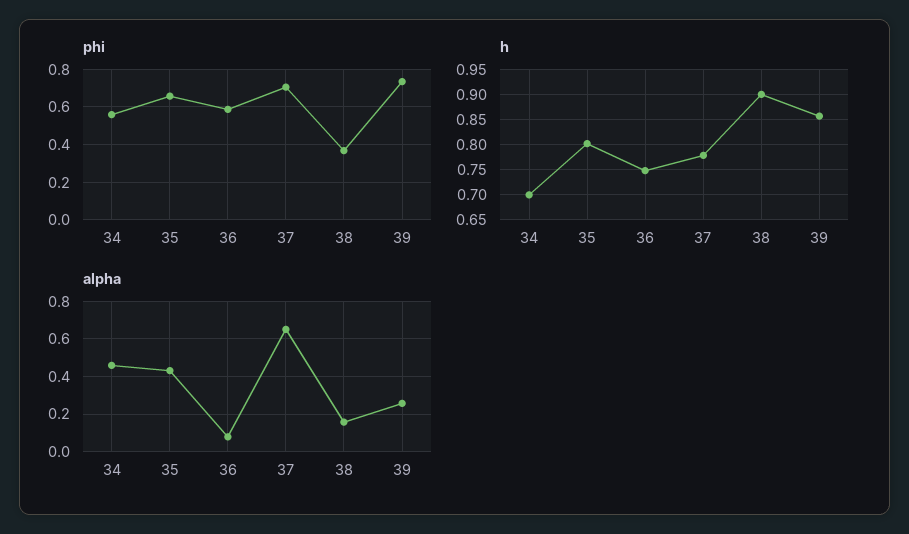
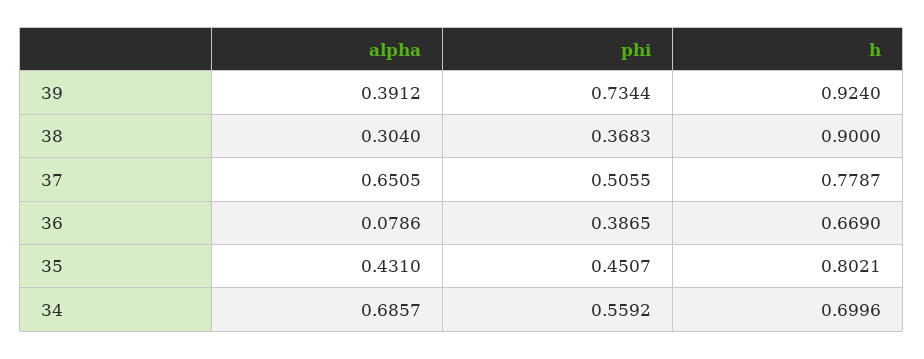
  {
    "phi": {
      "34": 0.5592,
-     "35": 0.65,
+     "35": 0.4507,
-     "36": 0.6,
+     "36": 0.3865,
-     "37": 0.7,
+     "37": 0.5055,
      "38": 0.3683,
      "39": 0.7344
    },
    "h": {
      "34": 0.6996,
      "35": 0.8021,
-     "36": 0.75,
+     "36": 0.669,
      "37": 0.7787,
      "38": 0.9,
-     "39": 0.85
+     "39": 0.924
    },
    "alpha": {
-     "34": 0.45,
+     "34": 0.6857,
      "35": 0.431,
      "36": 0.0786,
      "37": 0.6505,
-     "38": 0.15,
+     "38": 0.304,
-     "39": 0.25
+     "39": 0.3912
    }
  }

